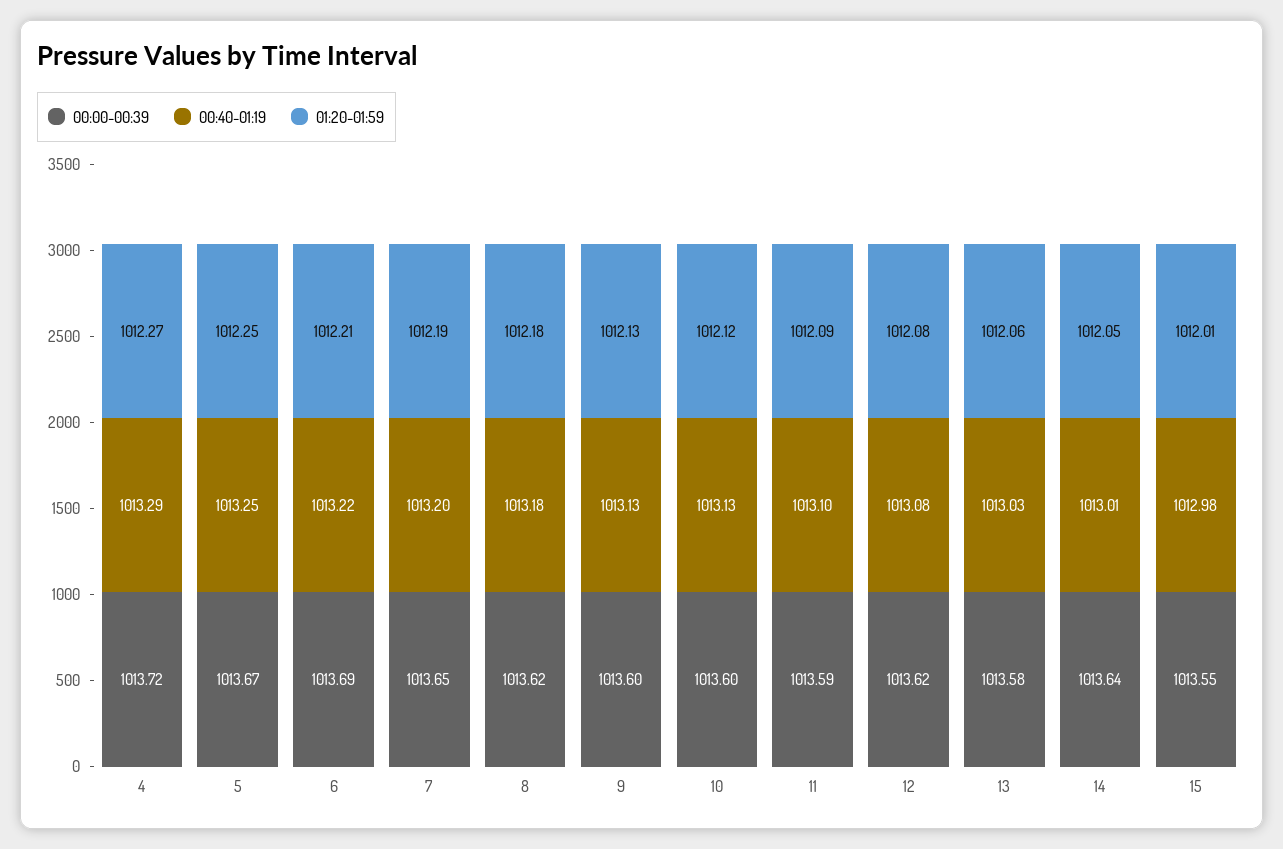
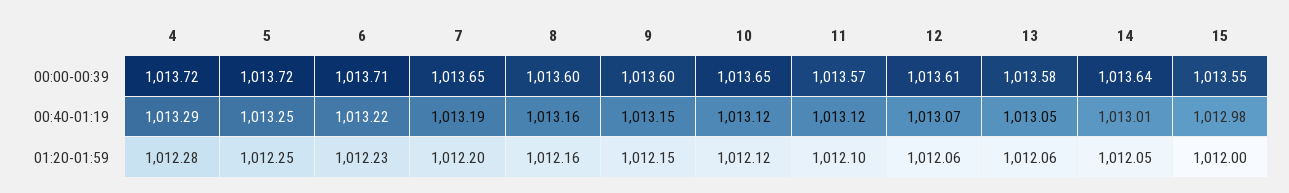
  {
    "00:00-00:39": {
      "4": 1013.72,
-     "5": 1013.67,
+     "5": 1013.72,
-     "6": 1013.69,
+     "6": 1013.71,
      "7": 1013.65,
-     "8": 1013.62,
+     "8": 1013.6,
      "9": 1013.6,
-     "10": 1013.6,
+     "10": 1013.65,
-     "11": 1013.59,
+     "11": 1013.57,
-     "12": 1013.62,
+     "12": 1013.61,
      "13": 1013.58,
      "14": 1013.64,
      "15": 1013.55
    },
    "00:40-01:19": {
      "4": 1013.29,
      "5": 1013.25,
      "6": 1013.22,
-     "7": 1013.2,
+     "7": 1013.19,
-     "8": 1013.18,
+     "8": 1013.16,
-     "9": 1013.13,
+     "9": 1013.15,
-     "10": 1013.13,
+     "10": 1013.12,
-     "11": 1013.1,
+     "11": 1013.12,
-     "12": 1013.08,
+     "12": 1013.07,
-     "13": 1013.03,
+     "13": 1013.05,
      "14": 1013.01,
      "15": 1012.98
    },
    "01:20-01:59": {
-     "4": 1012.27,
+     "4": 1012.28,
      "5": 1012.25,
-     "6": 1012.21,
+     "6": 1012.23,
-     "7": 1012.19,
+     "7": 1012.2,
-     "8": 1012.18,
+     "8": 1012.16,
-     "9": 1012.13,
+     "9": 1012.15,
      "10": 1012.12,
-     "11": 1012.09,
+     "11": 1012.1,
-     "12": 1012.08,
+     "12": 1012.06,
      "13": 1012.06,
      "14": 1012.05,
-     "15": 1012.01
+     "15": 1012
    }
  }

